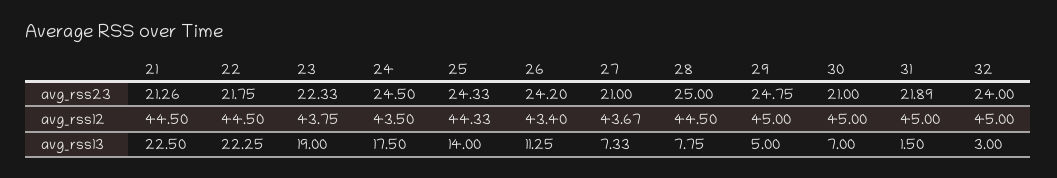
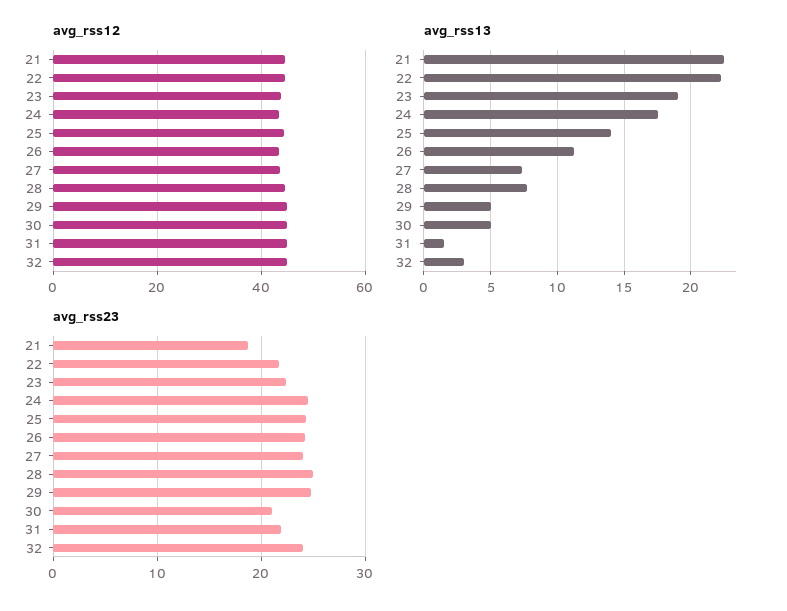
  {
    "avg_rss23": {
-     "21": 21.26,
+     "21": 19,
      "22": 21.75,
      "23": 22.33,
      "24": 24.5,
      "25": 24.33,
      "26": 24.2,
-     "27": 21,
+     "27": 24,
      "28": 25,
      "29": 24.75,
      "30": 21,
      "31": 21.89,
      "32": 24
    },
    "avg_rss12": {
      "21": 44.5,
      "22": 44.5,
      "23": 43.75,
      "24": 43.5,
      "25": 44.33,
      "26": 43.4,
      "27": 43.67,
      "28": 44.5,
      "29": 45,
      "30": 45,
      "31": 45,
      "32": 45
    },
    "avg_rss13": {
      "21": 22.5,
      "22": 22.25,
      "23": 19,
      "24": 17.5,
      "25": 14,
      "26": 11.25,
      "27": 7.33,
      "28": 7.75,
      "29": 5,
-     "30": 7,
+     "30": 5,
      "31": 1.5,
      "32": 3
    }
  }

